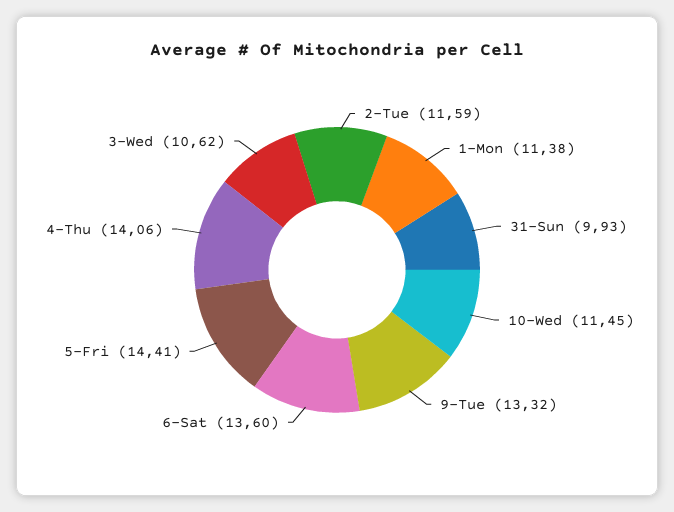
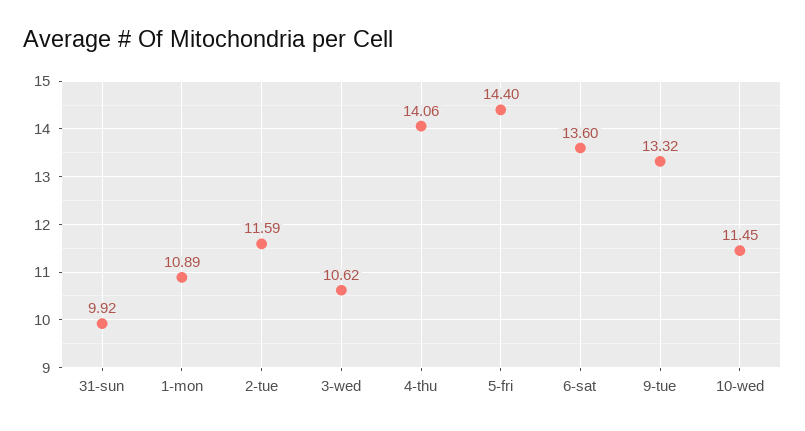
  {
    "2-Tue": 11.59,
-   "1-Mon": 11.38,
+   "1-Mon": 10.89,
-   "31-Sun": 9.93,
+   "31-Sun": 9.92,
    "10-Wed": 11.45,
    "9-Tue": 13.32,
    "6-Sat": 13.6,
-   "5-Fri": 14.41,
+   "5-Fri": 14.4,
    "4-Thu": 14.06,
    "3-Wed": 10.62
  }

